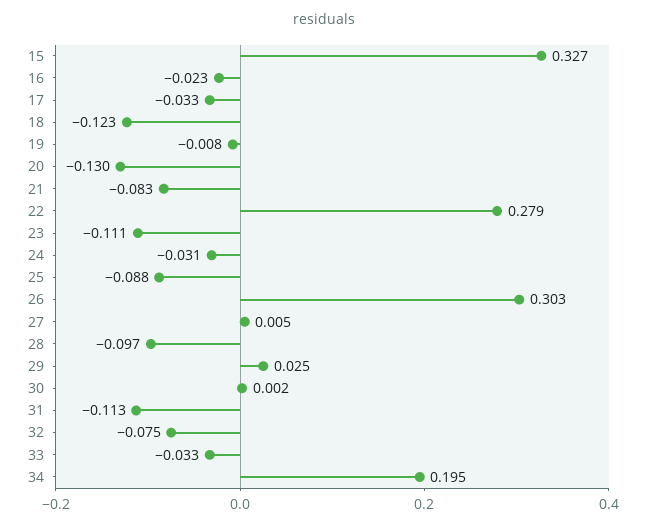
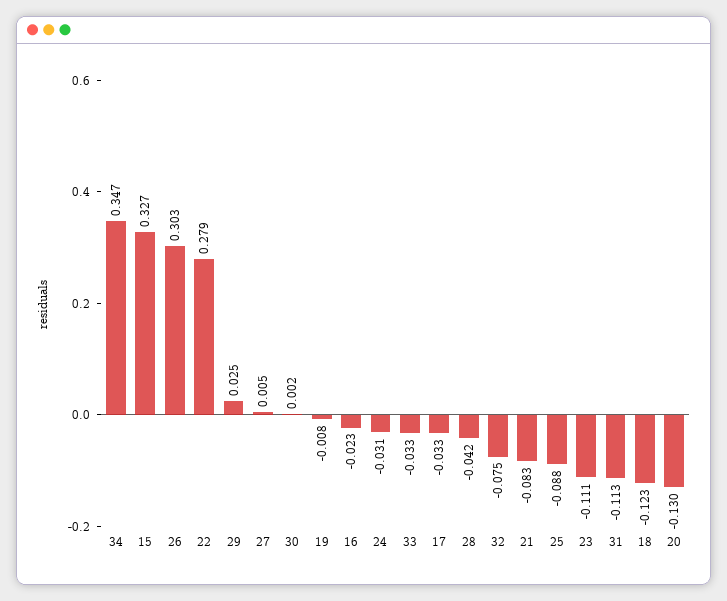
  {
    "15": 0.327,
    "16": -0.023,
    "17": -0.033,
    "18": -0.123,
    "19": -0.008,
    "20": -0.13,
    "21": -0.083,
    "22": 0.279,
    "23": -0.111,
    "24": -0.031,
    "25": -0.088,
    "26": 0.303,
    "27": 0.005,
-   "28": -0.097,
+   "28": -0.042,
    "29": 0.025,
    "30": 0.002,
    "31": -0.113,
    "32": -0.075,
    "33": -0.033,
-   "34": 0.195
+   "34": 0.347
  }

